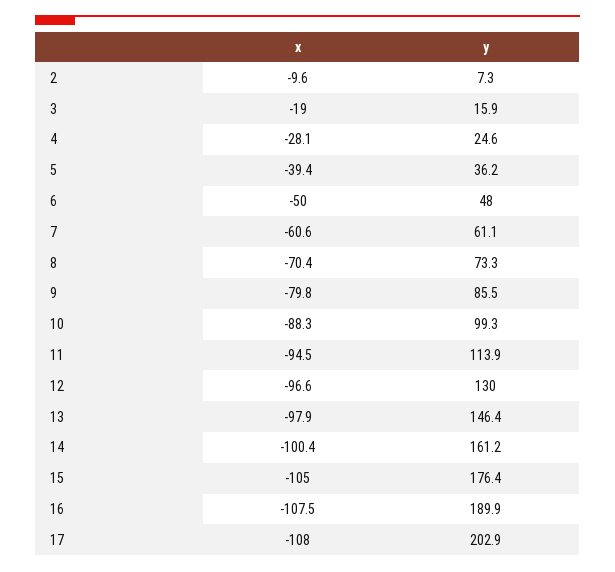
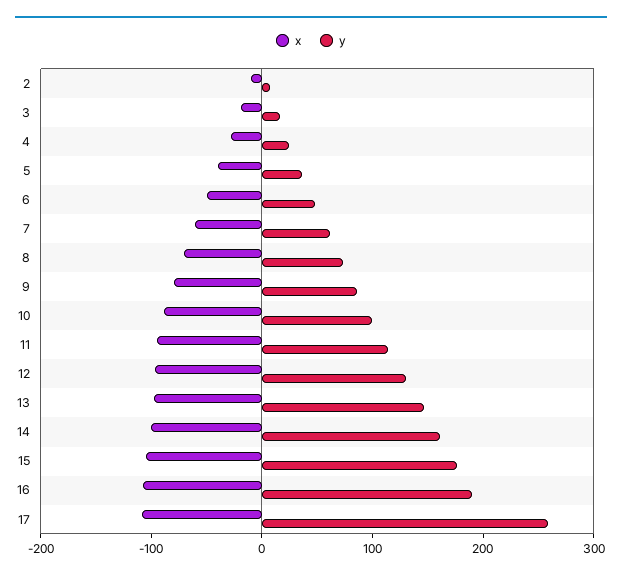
  {
    "x": {
      "2": -9.6,
      "3": -19,
      "4": -28.1,
      "5": -39.4,
      "6": -50,
      "7": -60.6,
      "8": -70.4,
      "9": -79.8,
      "10": -88.3,
      "11": -94.5,
      "12": -96.6,
      "13": -97.9,
      "14": -100.4,
      "15": -105,
      "16": -107.5,
      "17": -108
    },
    "y": {
      "2": 7.3,
      "3": 15.9,
      "4": 24.6,
      "5": 36.2,
      "6": 48,
      "7": 61.1,
      "8": 73.3,
      "9": 85.5,
      "10": 99.3,
      "11": 113.9,
      "12": 130,
      "13": 146.4,
      "14": 161.2,
      "15": 176.4,
      "16": 189.9,
-     "17": 202.9
+     "17": 260
    }
  }

